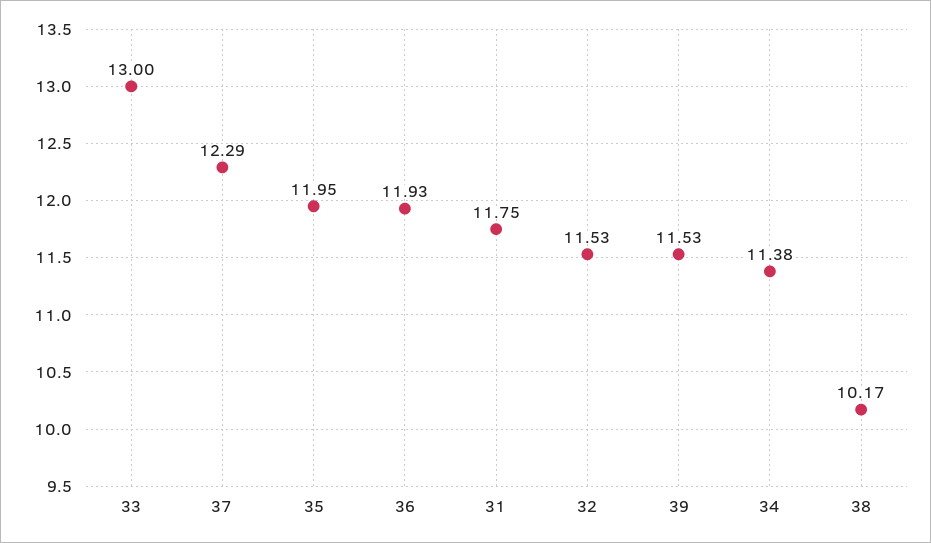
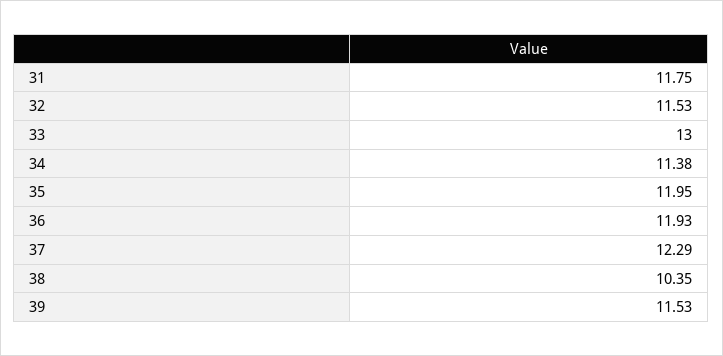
  {
    "33": 13,
    "37": 12.29,
    "35": 11.95,
    "36": 11.93,
    "31": 11.75,
    "32": 11.53,
    "39": 11.53,
    "34": 11.38,
-   "38": 10.17
+   "38": 10.35
  }

